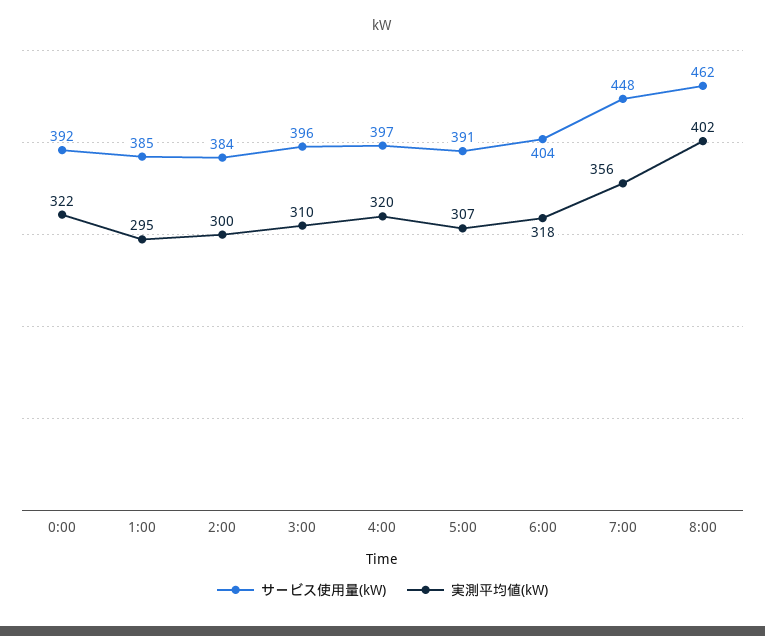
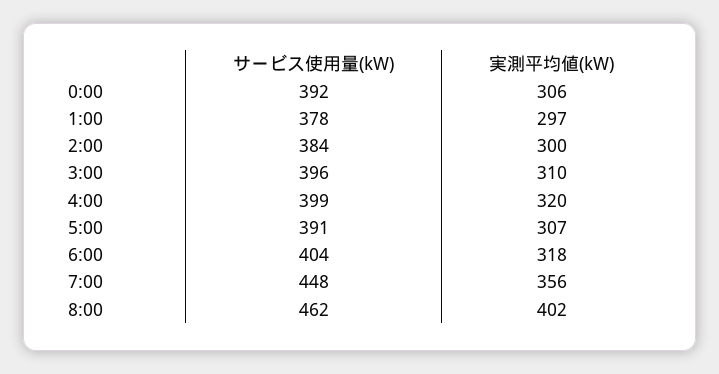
  {
    "サービス使用量(kW)": {
      "0:00": 392,
-     "1:00": 385,
+     "1:00": 378,
      "2:00": 384,
      "3:00": 396,
-     "4:00": 397,
+     "4:00": 399,
      "5:00": 391,
      "6:00": 404,
      "7:00": 448,
      "8:00": 462
    },
    "実測平均値(kW)": {
-     "0:00": 322,
+     "0:00": 306,
-     "1:00": 295,
+     "1:00": 297,
      "2:00": 300,
      "3:00": 310,
      "4:00": 320,
      "5:00": 307,
      "6:00": 318,
      "7:00": 356,
      "8:00": 402
    }
  }

